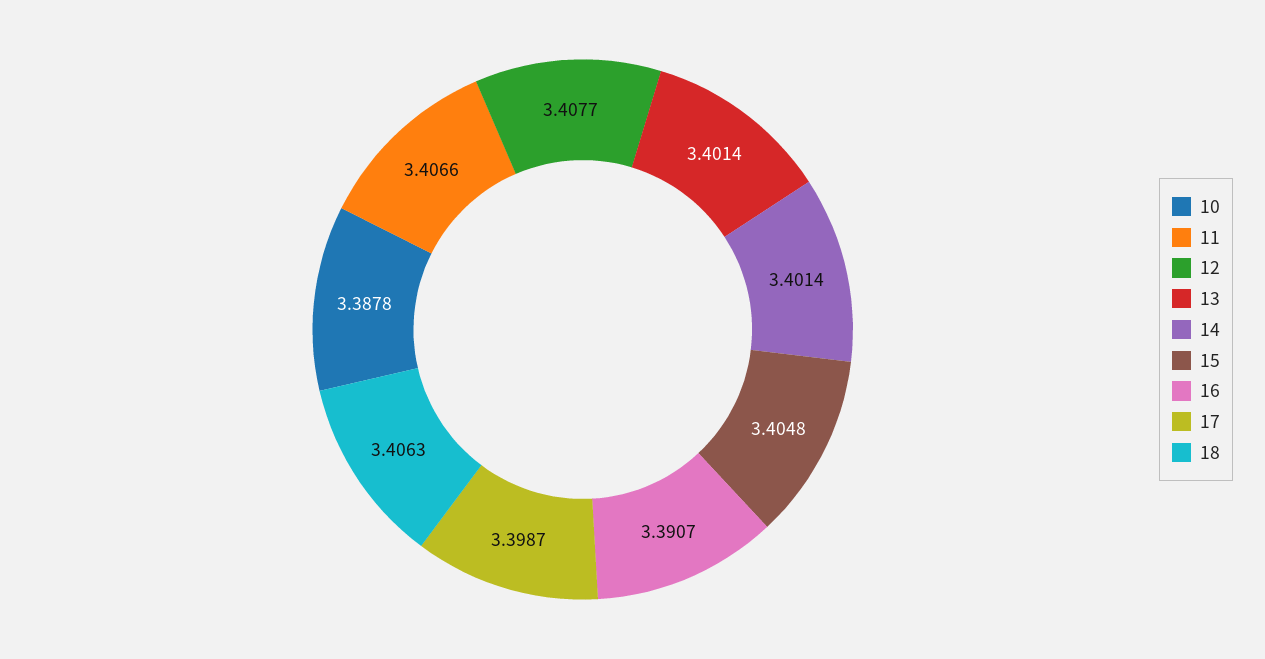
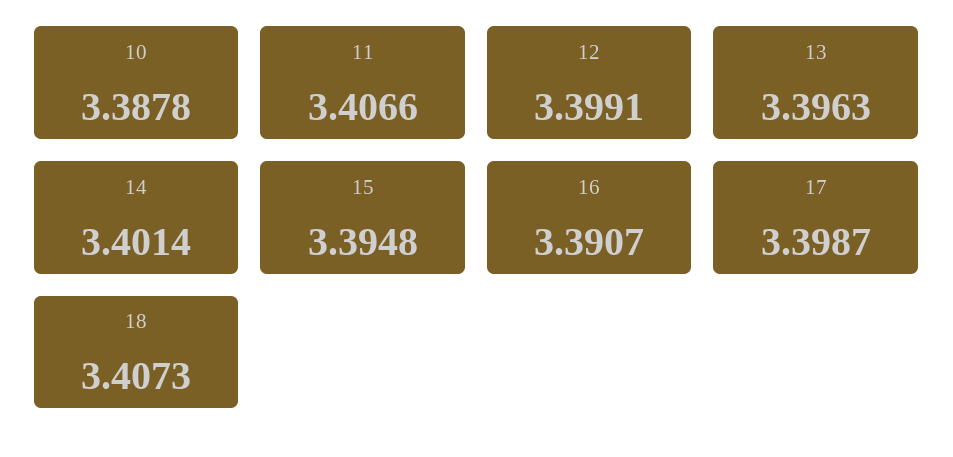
  {
    "10": 3.3878,
    "11": 3.4066,
-   "12": 3.4077,
+   "12": 3.3991,
-   "13": 3.4014,
+   "13": 3.3963,
    "14": 3.4014,
-   "15": 3.4048,
+   "15": 3.3948,
    "16": 3.3907,
    "17": 3.3987,
-   "18": 3.4063
+   "18": 3.4073
  }

